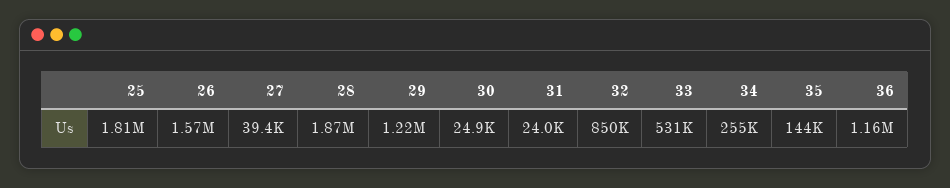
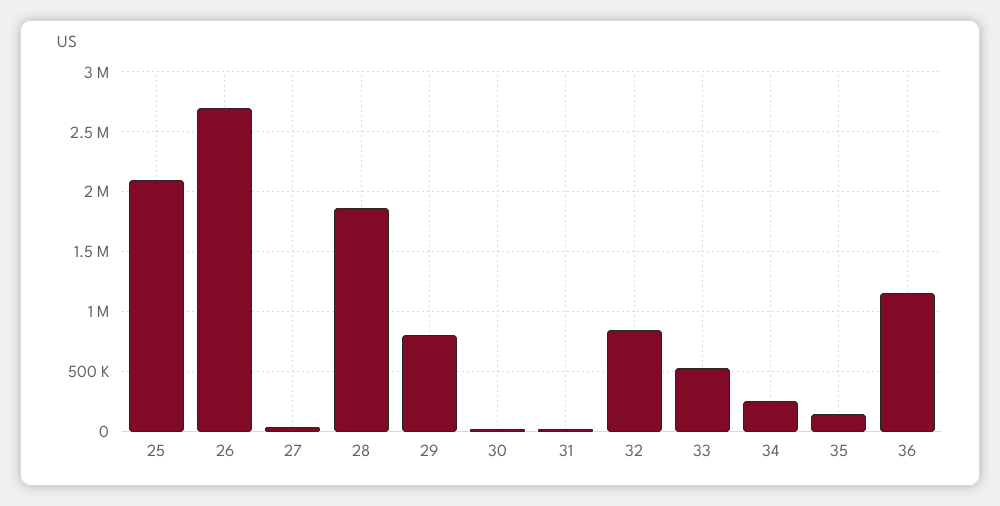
  {
-   "25": 1810000,
+   "25": 2100000,
-   "26": 1570000,
+   "26": 2700000,
    "27": 39400,
    "28": 1870000,
-   "29": 1220000,
+   "29": 800000,
    "30": 24900,
    "31": 24000,
    "32": 850000,
    "33": 531000,
    "34": 255000,
    "35": 144000,
    "36": 1160000
  }

